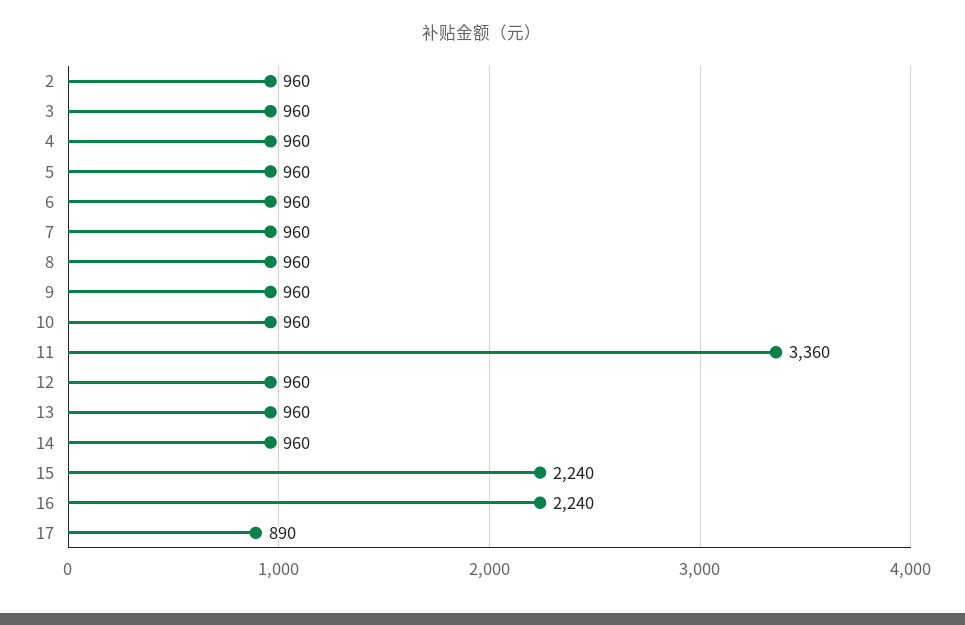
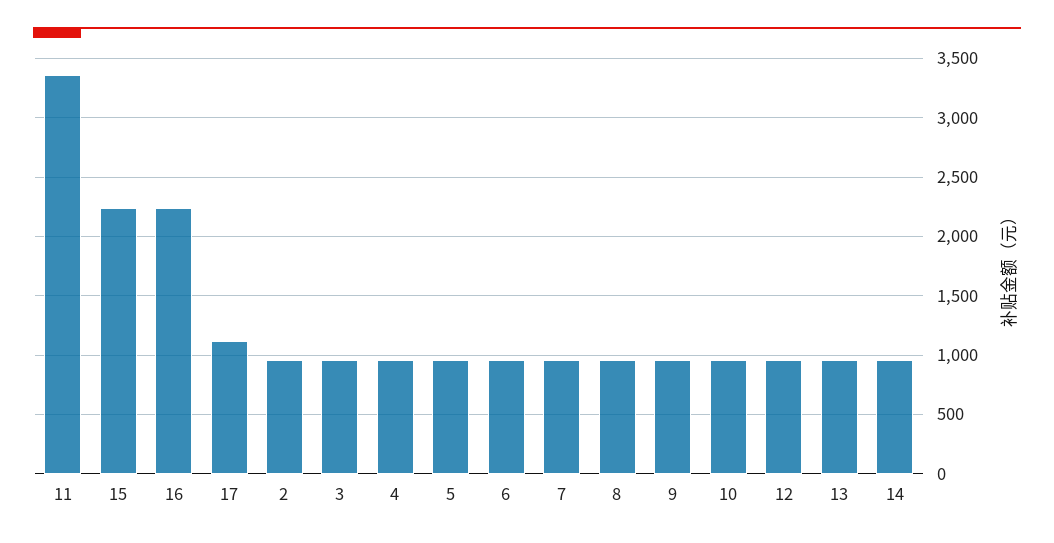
  {
    "2": 960,
    "3": 960,
    "4": 960,
    "5": 960,
    "6": 960,
    "7": 960,
    "8": 960,
    "9": 960,
    "10": 960,
    "11": 3360,
    "12": 960,
    "13": 960,
    "14": 960,
    "15": 2240,
    "16": 2240,
-   "17": 890
+   "17": 1100
  }

